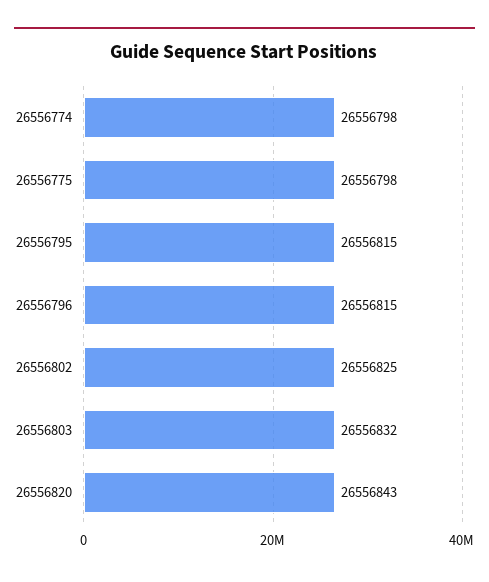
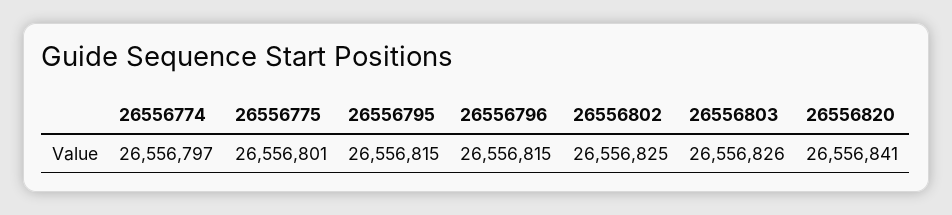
  {
-   "26556774": 26556798,
+   "26556774": 26556797,
-   "26556775": 26556798,
+   "26556775": 26556801,
    "26556795": 26556815,
    "26556796": 26556815,
    "26556802": 26556825,
-   "26556803": 26556832,
+   "26556803": 26556826,
-   "26556820": 26556843
+   "26556820": 26556841
  }

